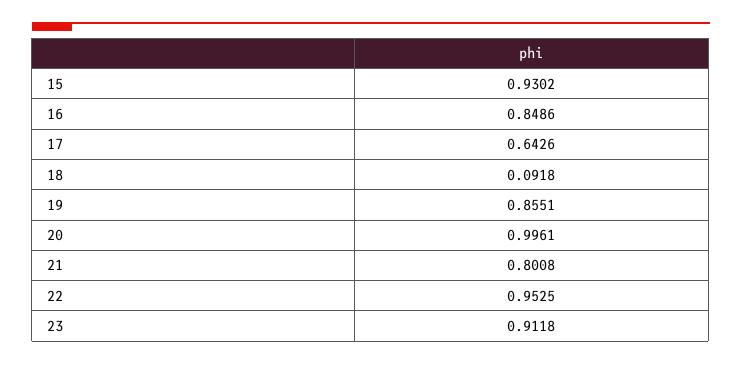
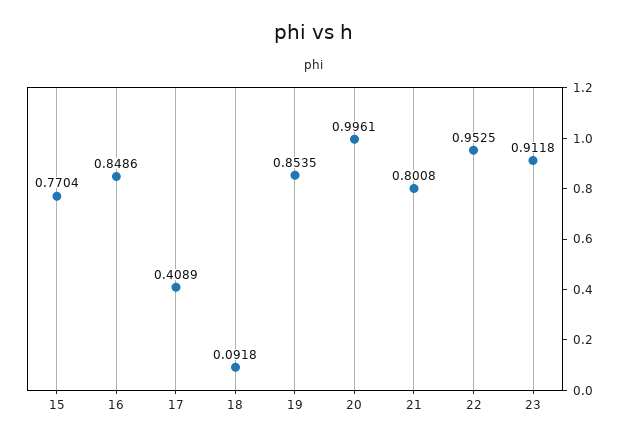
  {
-   "15": 0.9302,
+   "15": 0.7704,
    "16": 0.8486,
-   "17": 0.6426,
+   "17": 0.4089,
    "18": 0.0918,
-   "19": 0.8551,
+   "19": 0.8535,
    "20": 0.9961,
    "21": 0.8008,
    "22": 0.9525,
    "23": 0.9118
  }

